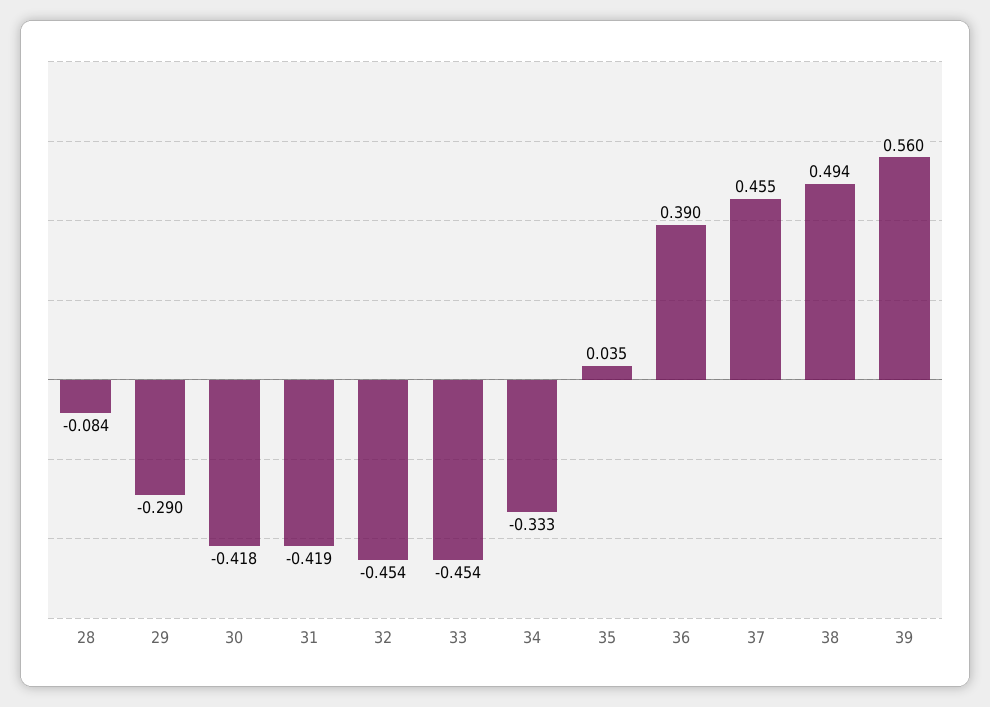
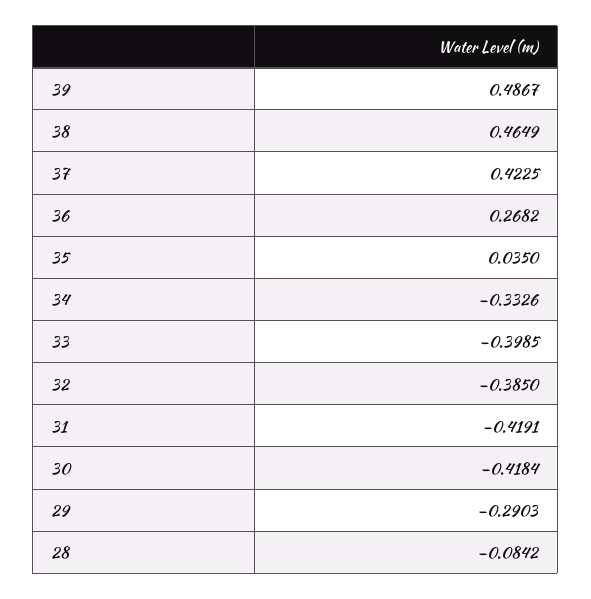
  {
    "28": -0.0842,
    "29": -0.2903,
    "30": -0.4184,
    "31": -0.4191,
-   "32": -0.454,
+   "32": -0.385,
-   "33": -0.454,
+   "33": -0.3985,
    "34": -0.3326,
    "35": 0.035,
-   "36": 0.39,
+   "36": 0.2682,
-   "37": 0.455,
+   "37": 0.4225,
-   "38": 0.494,
+   "38": 0.4649,
-   "39": 0.56
+   "39": 0.4867
  }

